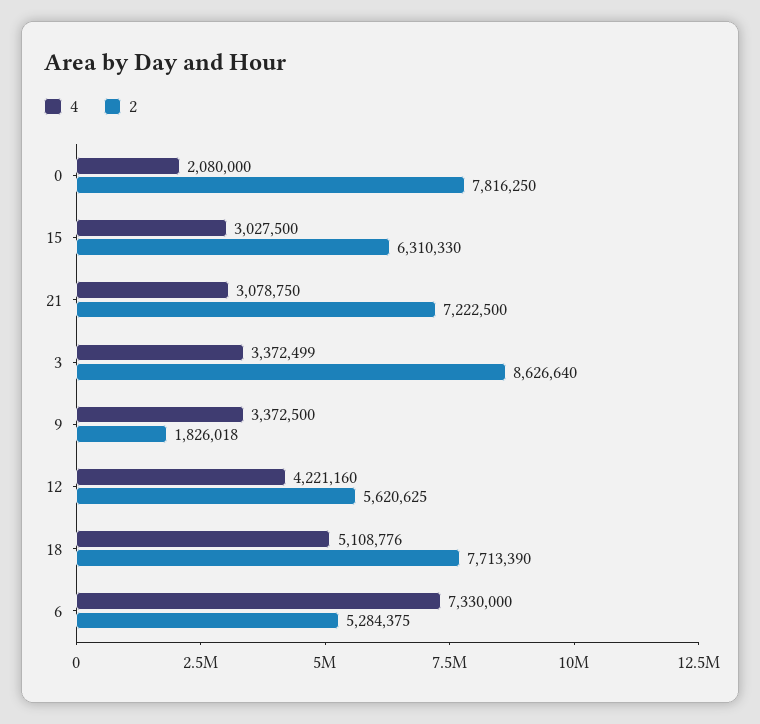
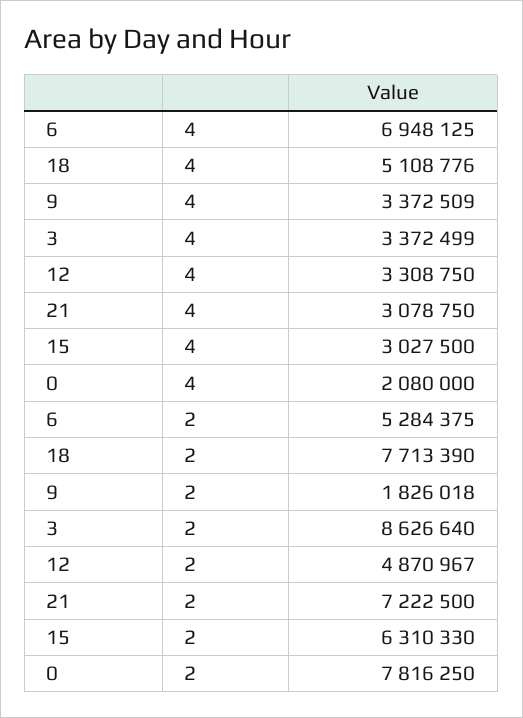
  {
    "4": {
      "0": 2080000,
      "15": 3027500,
      "21": 3078750,
      "3": 3372499,
-     "9": 3372500,
+     "9": 3372509,
-     "12": 4221160,
+     "12": 3308750,
      "18": 5108776,
-     "6": 7330000
+     "6": 6948125
    },
    "2": {
      "0": 7816250,
      "15": 6310330,
      "21": 7222500,
      "3": 8626640,
      "9": 1826018,
-     "12": 5620625,
+     "12": 4870967,
      "18": 7713390,
      "6": 5284375
    }
  }

